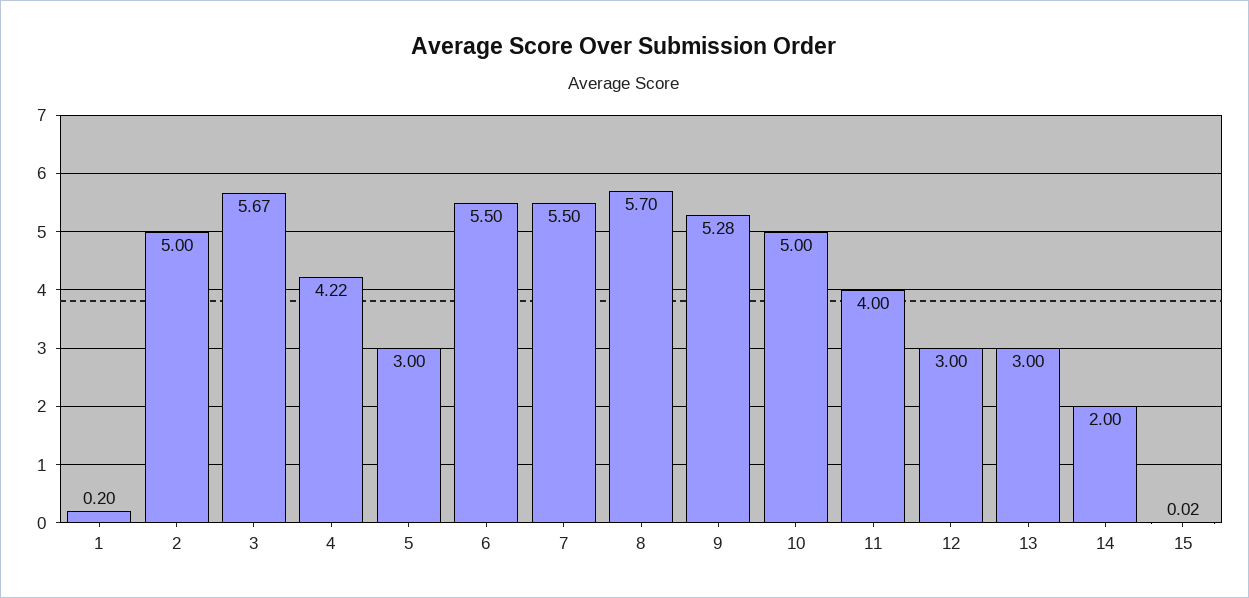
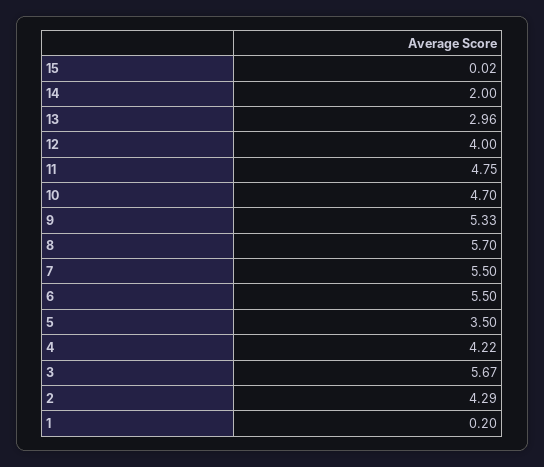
  {
    "1": 0.2,
-   "2": 5,
+   "2": 4.29,
    "3": 5.67,
    "4": 4.22,
-   "5": 3,
+   "5": 3.5,
    "6": 5.5,
    "7": 5.5,
    "8": 5.7,
-   "9": 5.28,
+   "9": 5.33,
-   "10": 5,
+   "10": 4.7,
-   "11": 4,
+   "11": 4.75,
-   "12": 3,
+   "12": 4,
-   "13": 3,
+   "13": 2.96,
    "14": 2,
    "15": 0.02
  }

